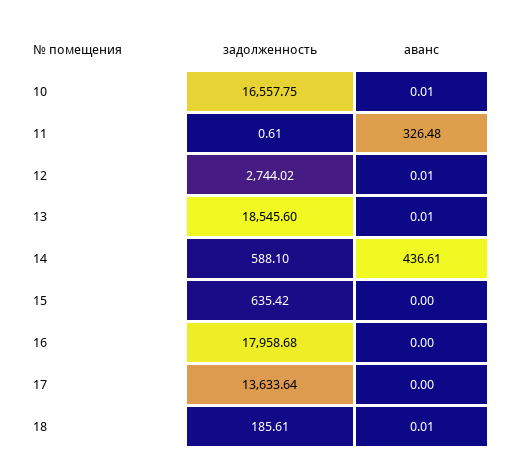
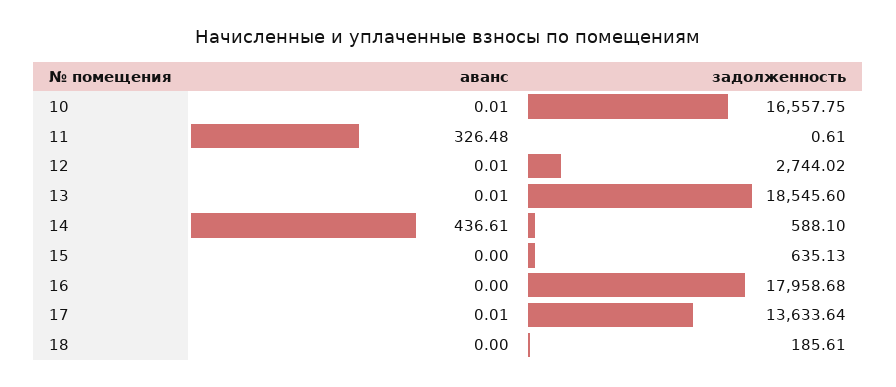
  {
    "задолженность": {
      "10": 16557.75,
      "11": 0.61,
      "12": 2744.02,
      "13": 18545.6,
      "14": 588.1,
-     "15": 635.42,
+     "15": 635.13,
      "16": 17958.68,
      "17": 13633.64,
      "18": 185.61
    },
    "аванс": {
      "10": 0.01,
      "11": 326.48,
      "12": 0.01,
      "13": 0.01,
      "14": 436.61,
      "15": 0,
      "16": 0,
-     "17": 0,
+     "17": 0.01,
-     "18": 0.01
+     "18": 0
    }
  }

